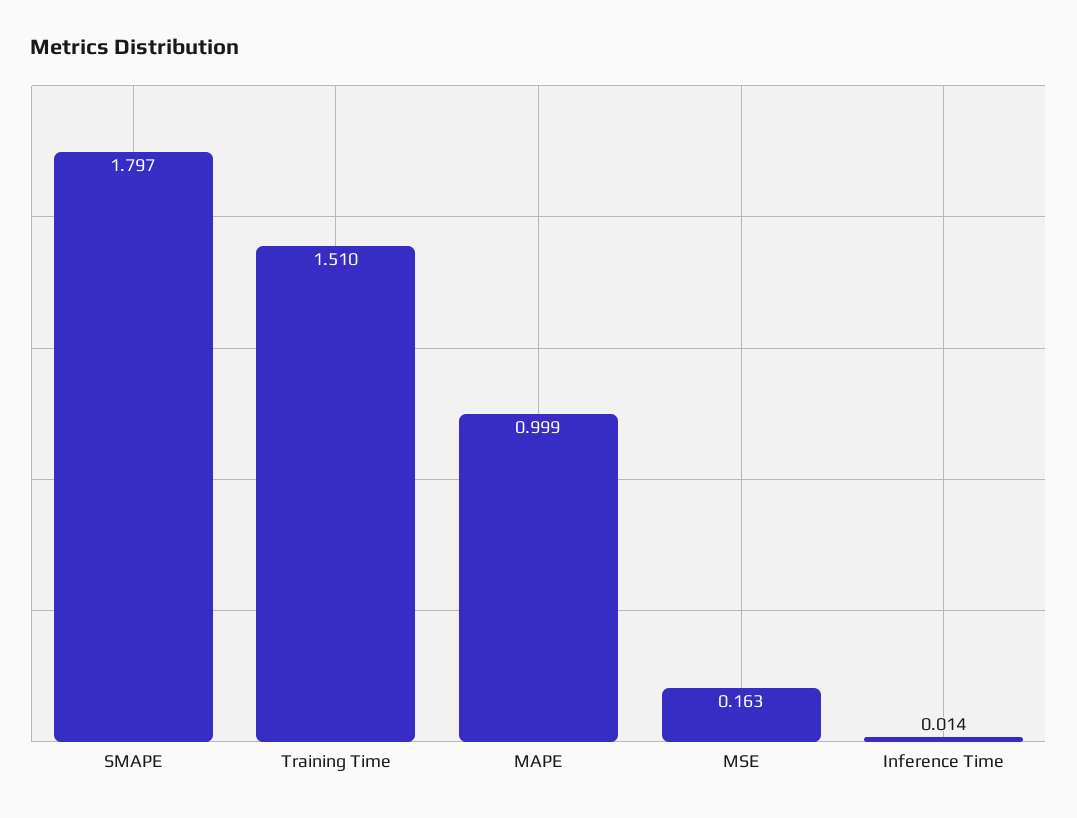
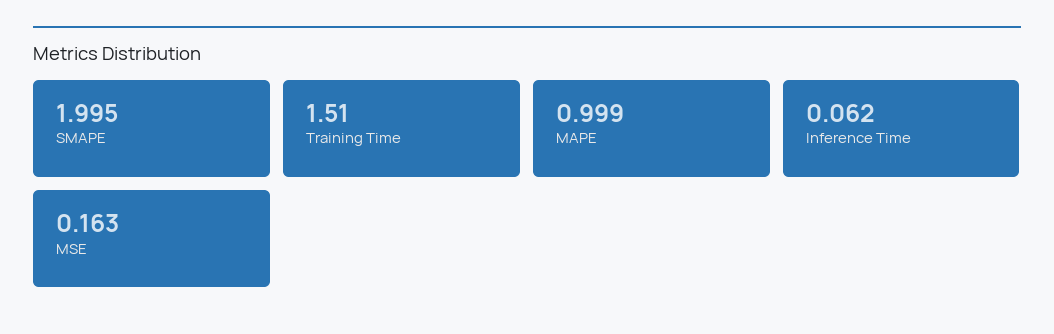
  {
-   "SMAPE": 1.797,
+   "SMAPE": 1.995,
    "Training Time": 1.51,
    "MAPE": 0.999,
    "MSE": 0.163,
-   "Inference Time": 0.014
+   "Inference Time": 0.062
  }

